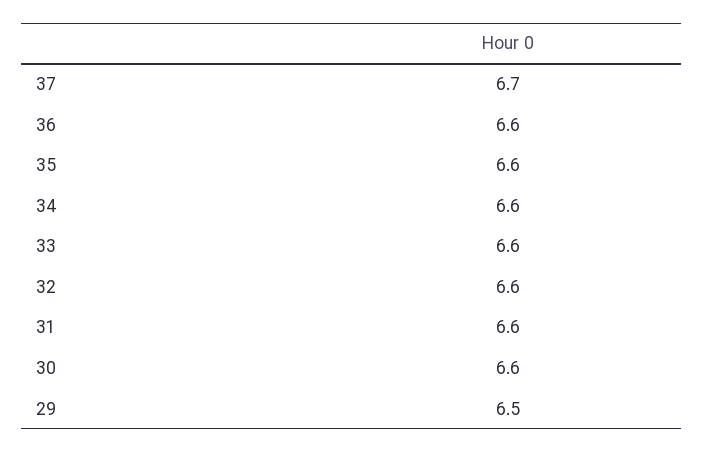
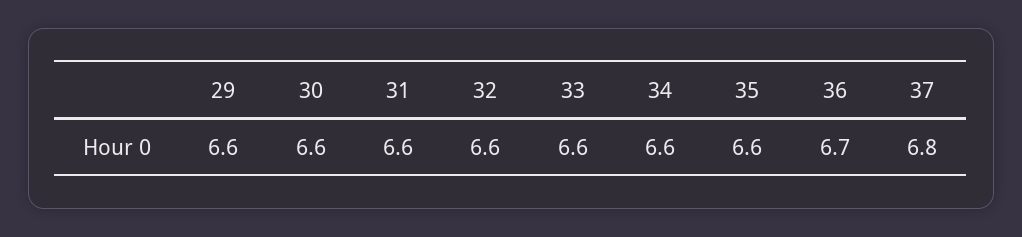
  {
-   "37": 6.7,
+   "37": 6.8,
-   "36": 6.6,
+   "36": 6.7,
    "35": 6.6,
    "34": 6.6,
    "33": 6.6,
    "32": 6.6,
    "31": 6.6,
    "30": 6.6,
-   "29": 6.5
+   "29": 6.6
  }

